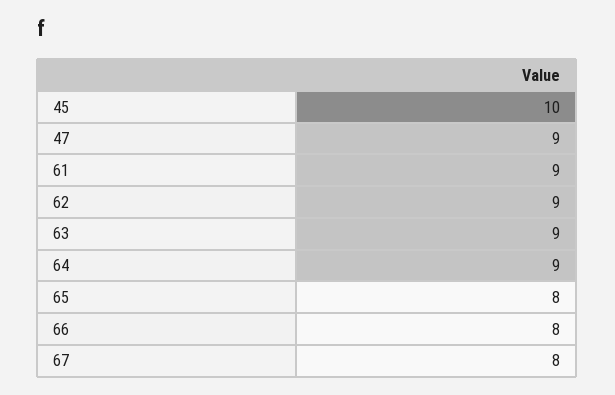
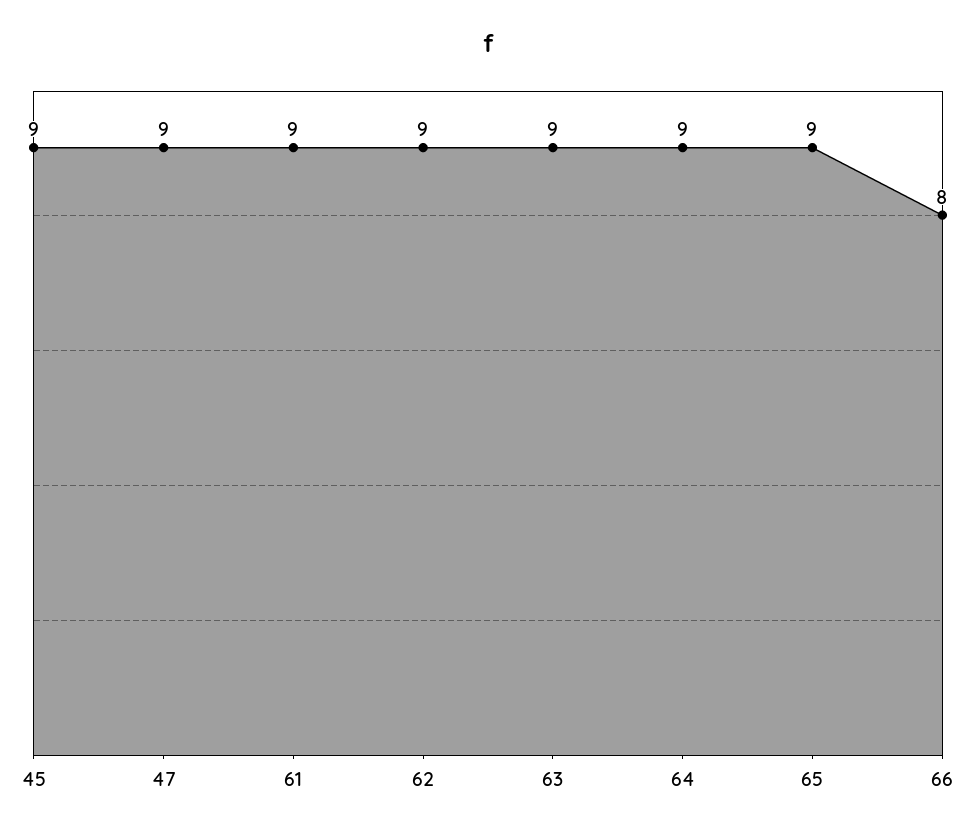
  {
-   "45": 10,
+   "45": 9,
    "47": 9,
    "61": 9,
    "62": 9,
    "63": 9,
    "64": 9,
-   "65": 8,
+   "65": 9,
-   "66": 8,
+   "66": 8
-   "67": 8
  }

